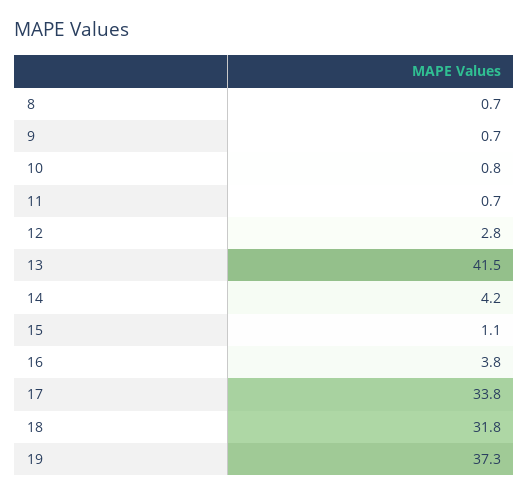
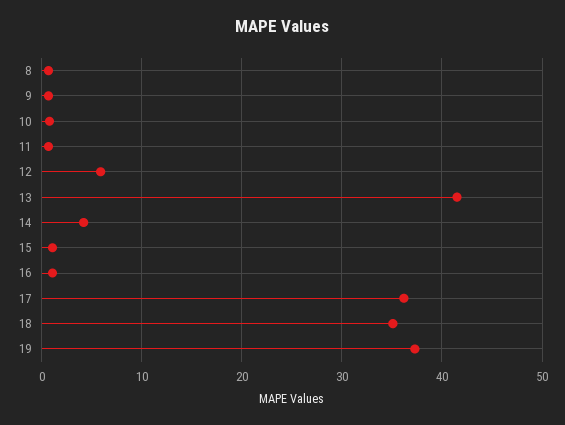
  {
    "8": 0.7,
    "9": 0.7,
    "10": 0.8,
    "11": 0.7,
-   "12": 2.8,
+   "12": 6,
    "13": 41.5,
    "14": 4.2,
    "15": 1.1,
-   "16": 3.8,
+   "16": 1,
-   "17": 33.8,
+   "17": 36,
-   "18": 31.8,
+   "18": 35,
    "19": 37.3
  }

